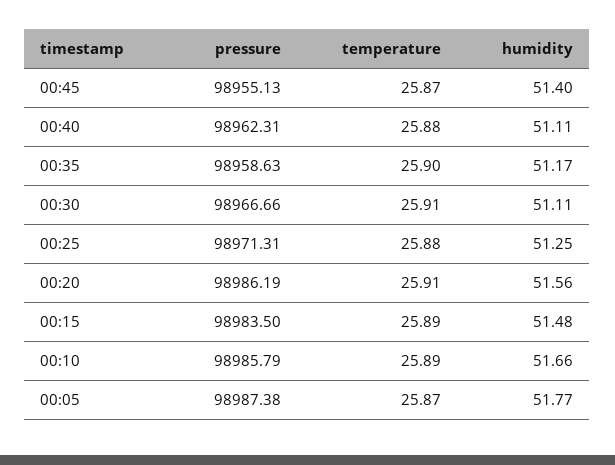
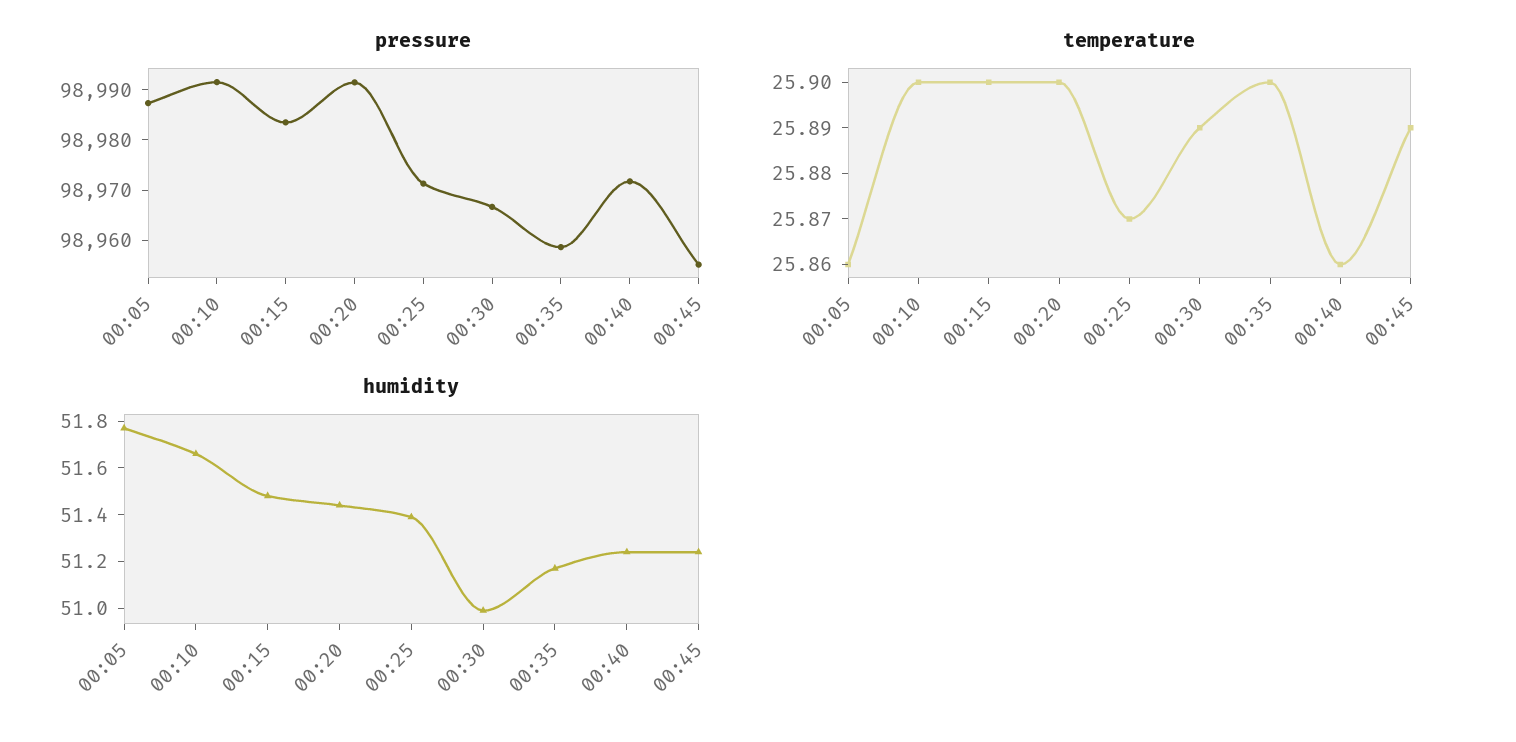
  {
    "pressure": {
      "00:45": 98955.13,
-     "00:40": 98962.31,
+     "00:40": 98972,
      "00:35": 98958.63,
      "00:30": 98966.66,
      "00:25": 98971.31,
-     "00:20": 98986.19,
+     "00:20": 98992,
      "00:15": 98983.5,
-     "00:10": 98985.79,
+     "00:10": 98992,
      "00:05": 98987.38
    },
    "temperature": {
-     "00:45": 25.87,
+     "00:45": 25.89,
-     "00:40": 25.88,
+     "00:40": 25.86,
      "00:35": 25.9,
-     "00:30": 25.91,
+     "00:30": 25.89,
-     "00:25": 25.88,
+     "00:25": 25.87,
-     "00:20": 25.91,
+     "00:20": 25.9,
-     "00:15": 25.89,
+     "00:15": 25.9,
-     "00:10": 25.89,
+     "00:10": 25.9,
-     "00:05": 25.87
+     "00:05": 25.86
    },
    "humidity": {
-     "00:45": 51.4,
+     "00:45": 51.25,
-     "00:40": 51.11,
+     "00:40": 51.25,
      "00:35": 51.17,
-     "00:30": 51.11,
+     "00:30": 51,
-     "00:25": 51.25,
+     "00:25": 51.4,
-     "00:20": 51.56,
+     "00:20": 51.45,
      "00:15": 51.48,
      "00:10": 51.66,
      "00:05": 51.77
    }
  }

